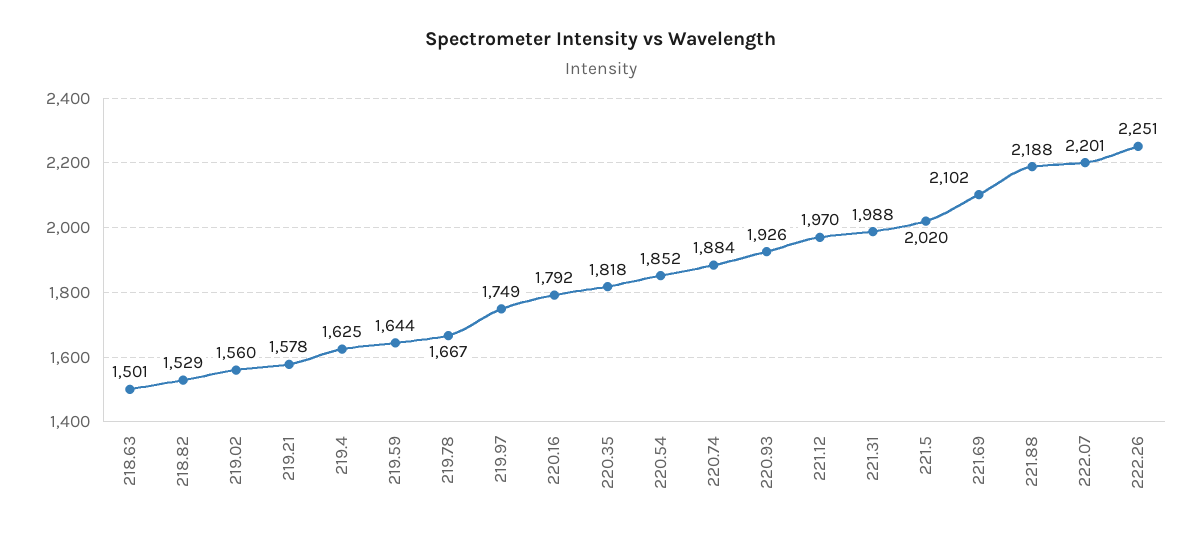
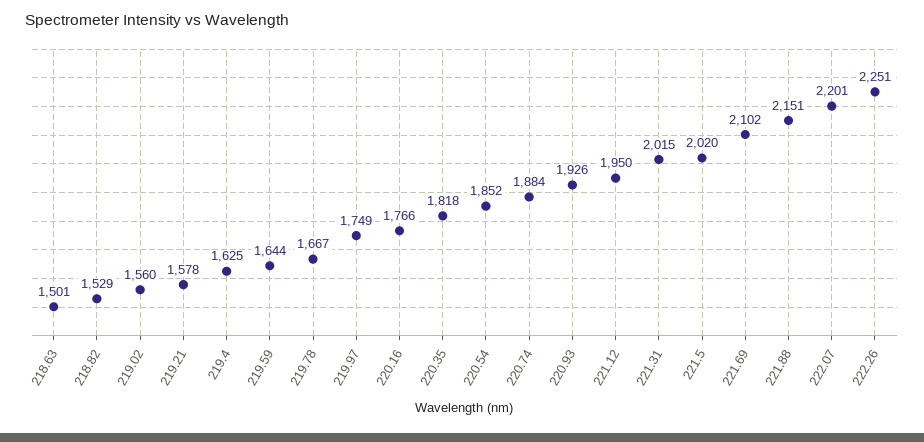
  {
    "218.63": 1501,
    "218.82": 1529,
    "219.02": 1560,
    "219.21": 1578,
    "219.4": 1625,
    "219.59": 1644,
    "219.78": 1667,
    "219.97": 1749,
-   "220.16": 1792,
+   "220.16": 1766,
    "220.35": 1818,
    "220.54": 1852,
    "220.74": 1884,
    "220.93": 1926,
-   "221.12": 1970,
+   "221.12": 1950,
-   "221.31": 1988,
+   "221.31": 2015,
    "221.5": 2020,
    "221.69": 2102,
-   "221.88": 2188,
+   "221.88": 2151,
    "222.07": 2201,
    "222.26": 2251
  }

